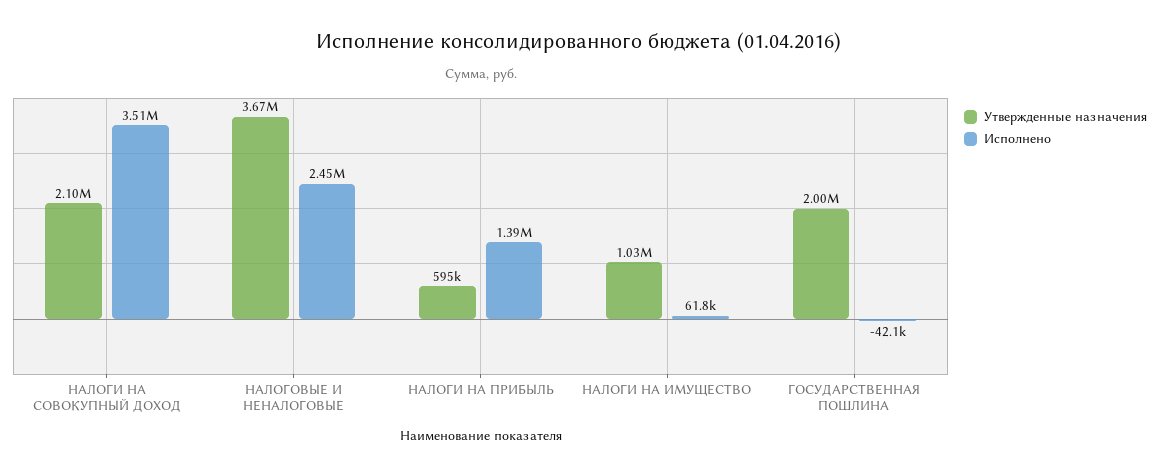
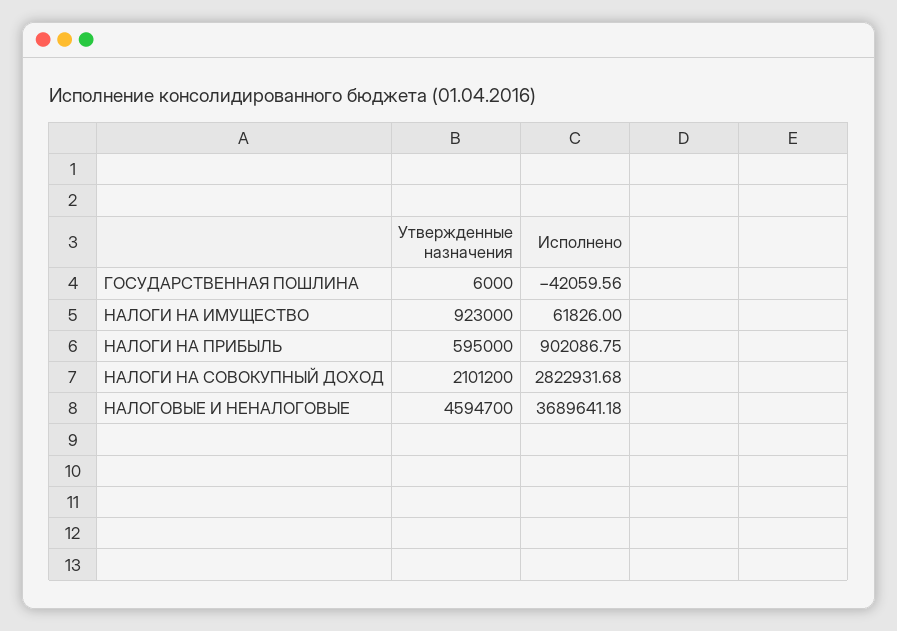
  {
    "Утвержденные назначения": {
      "НАЛОГИ НА СОВОКУПНЫЙ ДОХОД": 2101200,
-     "НАЛОГОВЫЕ И НЕНАЛОГОВЫЕ": 3670000,
+     "НАЛОГОВЫЕ И НЕНАЛОГОВЫЕ": 4594700,
      "НАЛОГИ НА ПРИБЫЛЬ": 595000,
-     "НАЛОГИ НА ИМУЩЕСТВО": 1030000,
+     "НАЛОГИ НА ИМУЩЕСТВО": 923000,
-     "ГОСУДАРСТВЕННАЯ ПОШЛИНА": 2000000
+     "ГОСУДАРСТВЕННАЯ ПОШЛИНА": 6000
    },
    "Исполнено": {
-     "НАЛОГИ НА СОВОКУПНЫЙ ДОХОД": 3510000,
+     "НАЛОГИ НА СОВОКУПНЫЙ ДОХОД": 2822931.68,
-     "НАЛОГОВЫЕ И НЕНАЛОГОВЫЕ": 2450000,
+     "НАЛОГОВЫЕ И НЕНАЛОГОВЫЕ": 3689641.18,
-     "НАЛОГИ НА ПРИБЫЛЬ": 1390000,
+     "НАЛОГИ НА ПРИБЫЛЬ": 902086.75,
      "НАЛОГИ НА ИМУЩЕСТВО": 61826,
      "ГОСУДАРСТВЕННАЯ ПОШЛИНА": -42059.56
    }
  }

